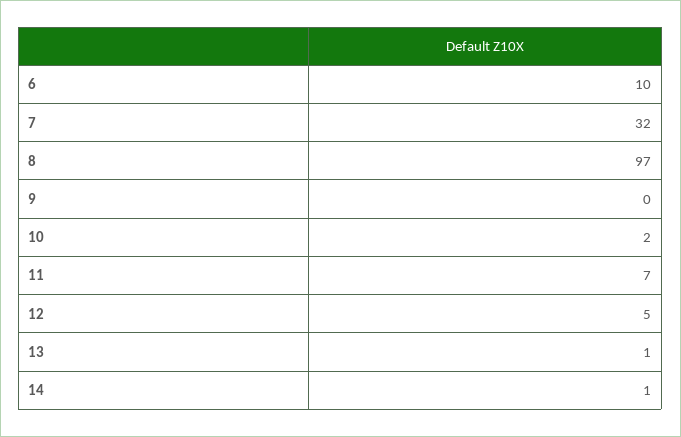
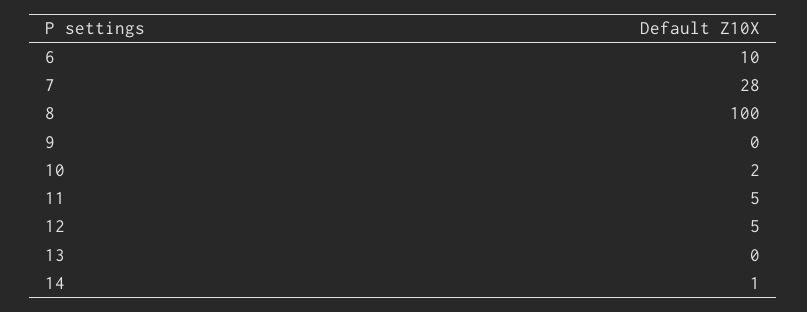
  {
    "6": 10,
-   "7": 32,
+   "7": 28,
-   "8": 97,
+   "8": 100,
    "9": 0,
    "10": 2,
-   "11": 7,
+   "11": 5,
    "12": 5,
-   "13": 1,
+   "13": 0,
    "14": 1
  }

